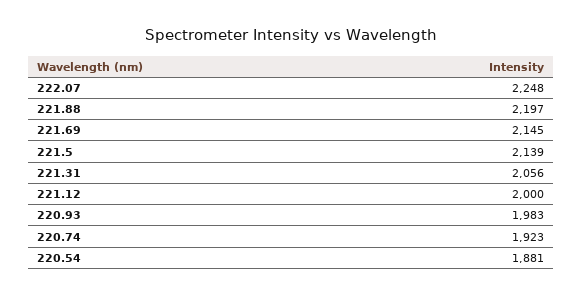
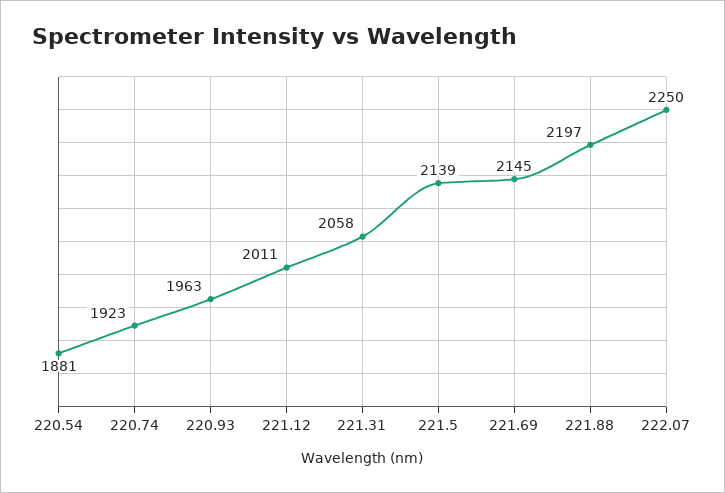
  {
-   "222.07": 2248,
+   "222.07": 2250,
    "221.88": 2197,
    "221.69": 2145,
    "221.5": 2139,
-   "221.31": 2056,
+   "221.31": 2058,
-   "221.12": 2000,
+   "221.12": 2011,
-   "220.93": 1983,
+   "220.93": 1963,
    "220.74": 1923,
    "220.54": 1881
  }

